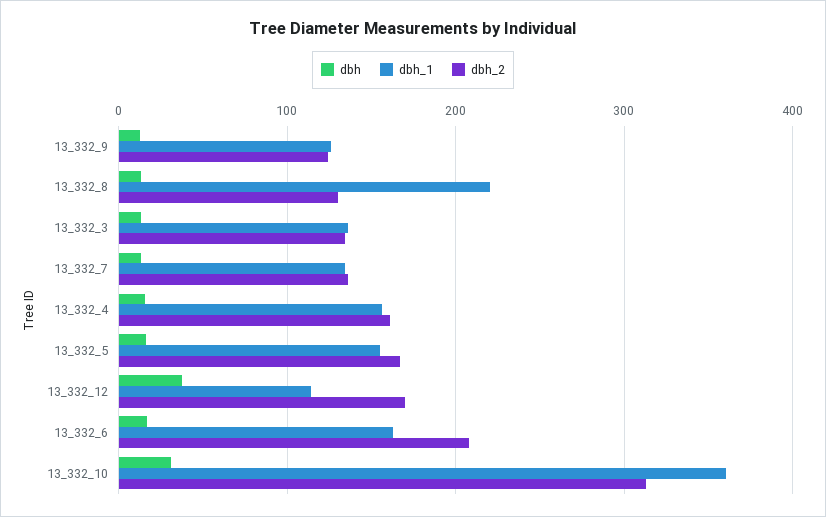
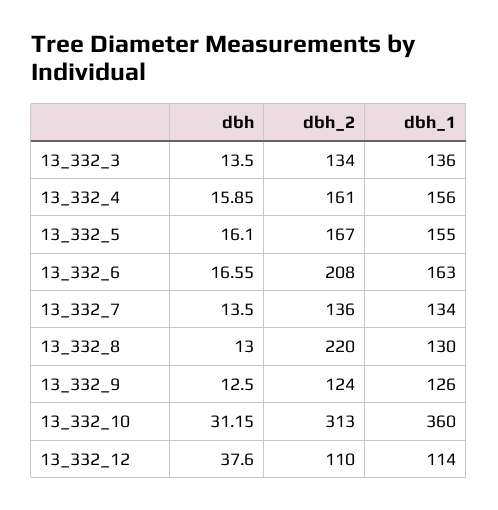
  {
    "dbh": {
      "13_332_9": 12.5,
      "13_332_8": 13,
      "13_332_3": 13.5,
      "13_332_7": 13.5,
      "13_332_4": 15.85,
      "13_332_5": 16.1,
      "13_332_12": 37.6,
      "13_332_6": 16.55,
      "13_332_10": 31.15
    },
    "dbh_1": {
      "13_332_9": 126,
-     "13_332_8": 220,
+     "13_332_8": 130,
      "13_332_3": 136,
      "13_332_7": 134,
      "13_332_4": 156,
      "13_332_5": 155,
      "13_332_12": 114,
      "13_332_6": 163,
      "13_332_10": 360
    },
    "dbh_2": {
      "13_332_9": 124,
-     "13_332_8": 130,
+     "13_332_8": 220,
      "13_332_3": 134,
      "13_332_7": 136,
      "13_332_4": 161,
      "13_332_5": 167,
-     "13_332_12": 170,
+     "13_332_12": 110,
      "13_332_6": 208,
      "13_332_10": 313
    }
  }

